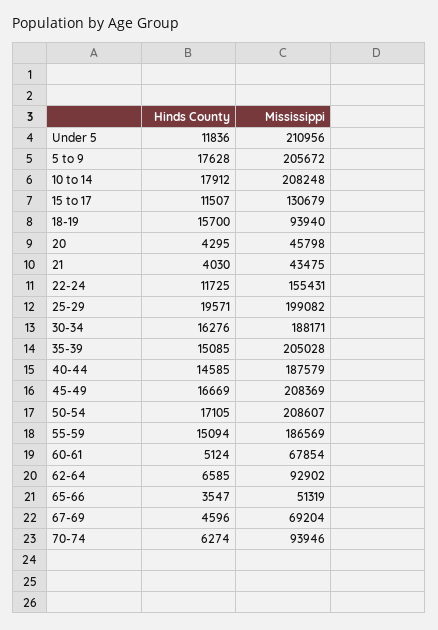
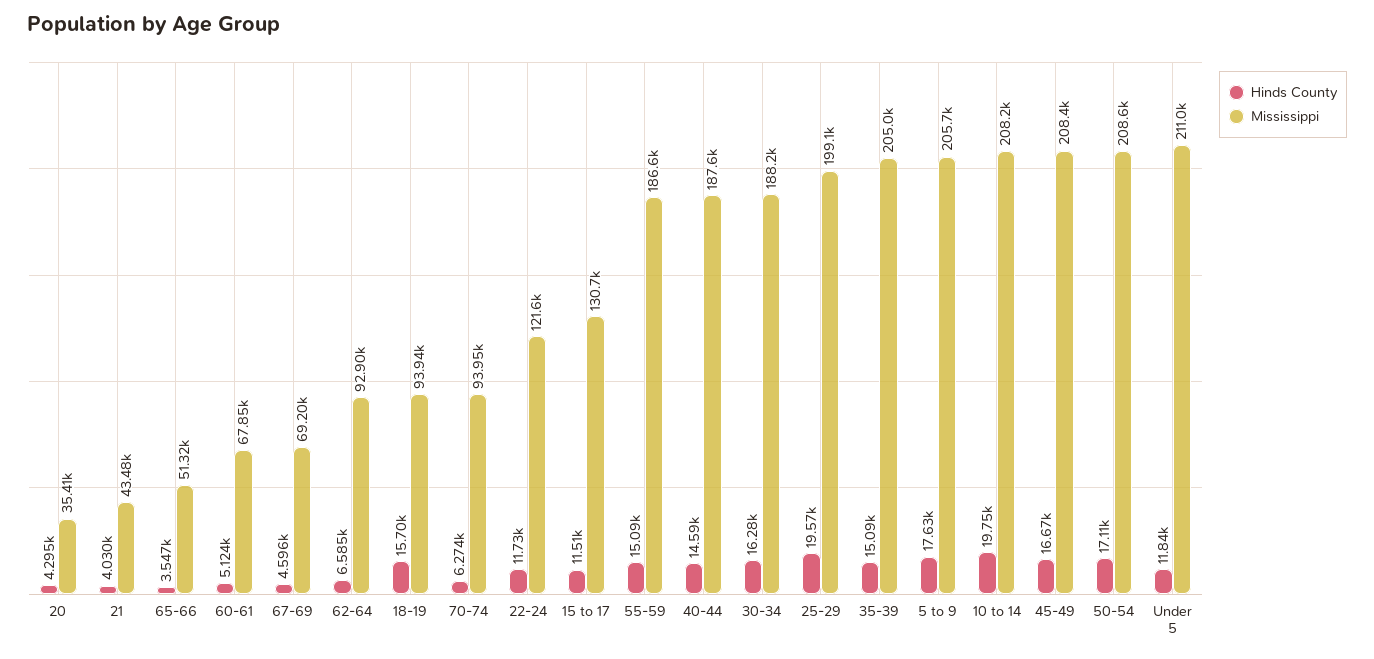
  {
    "Hinds County": {
      "Under 5": 11836,
      "5 to 9": 17628,
-     "10 to 14": 17912,
+     "10 to 14": 19750,
      "15 to 17": 11507,
      "18-19": 15700,
      "20": 4295,
      "21": 4030,
      "22-24": 11725,
      "25-29": 19571,
      "30-34": 16276,
      "35-39": 15085,
      "40-44": 14585,
      "45-49": 16669,
      "50-54": 17105,
      "55-59": 15094,
      "60-61": 5124,
      "62-64": 6585,
      "65-66": 3547,
      "67-69": 4596,
      "70-74": 6274
    },
    "Mississippi": {
      "Under 5": 210956,
      "5 to 9": 205672,
      "10 to 14": 208248,
      "15 to 17": 130679,
      "18-19": 93940,
-     "20": 45798,
+     "20": 35410,
      "21": 43475,
-     "22-24": 155431,
+     "22-24": 121600,
      "25-29": 199082,
      "30-34": 188171,
      "35-39": 205028,
      "40-44": 187579,
      "45-49": 208369,
      "50-54": 208607,
      "55-59": 186569,
      "60-61": 67854,
      "62-64": 92902,
      "65-66": 51319,
      "67-69": 69204,
      "70-74": 93946
    }
  }

